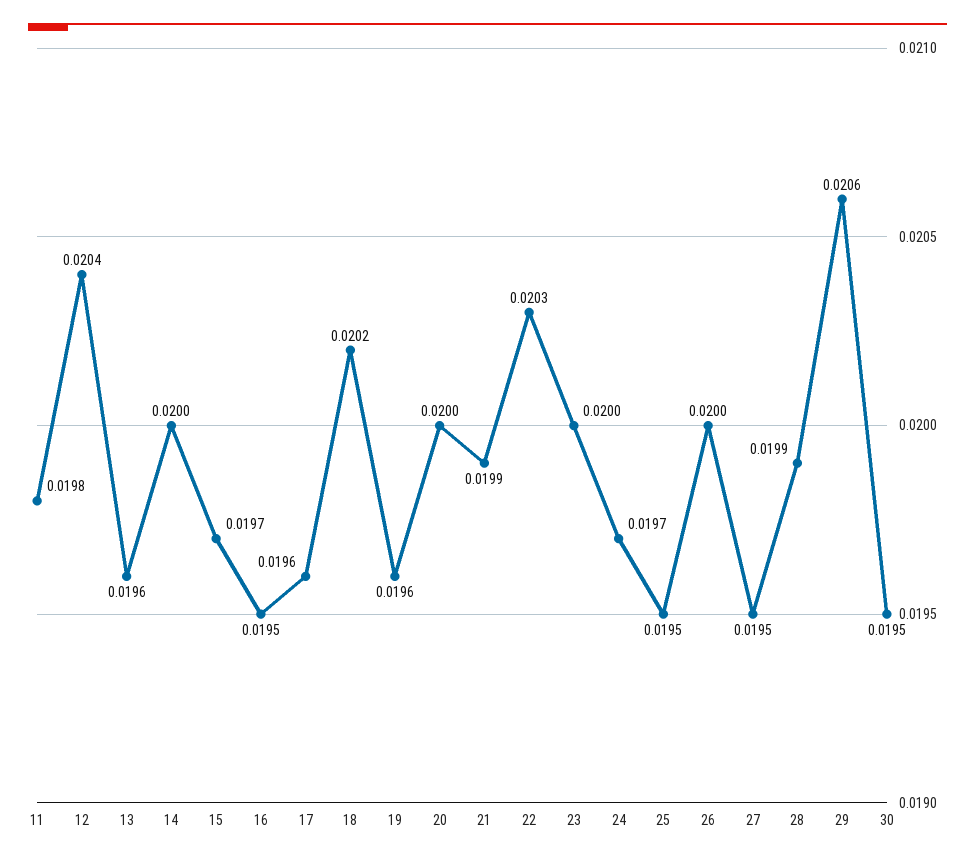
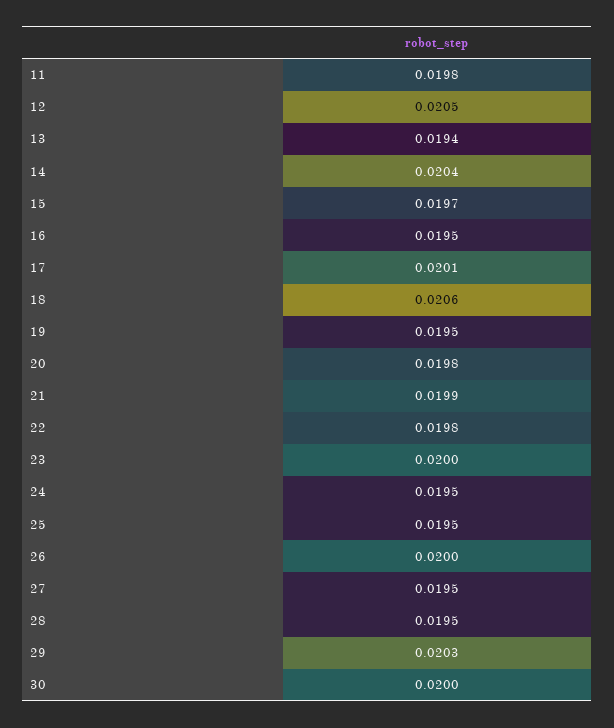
  {
    "11": 0.0198,
-   "12": 0.0204,
+   "12": 0.0205,
-   "13": 0.0196,
+   "13": 0.0194,
-   "14": 0.02,
+   "14": 0.0204,
    "15": 0.0197,
    "16": 0.0195,
-   "17": 0.0196,
+   "17": 0.0201,
-   "18": 0.0202,
+   "18": 0.0206,
-   "19": 0.0196,
+   "19": 0.0195,
-   "20": 0.02,
+   "20": 0.0198,
    "21": 0.0199,
-   "22": 0.0203,
+   "22": 0.0198,
    "23": 0.02,
-   "24": 0.0197,
+   "24": 0.0195,
    "25": 0.0195,
    "26": 0.02,
    "27": 0.0195,
-   "28": 0.0199,
+   "28": 0.0195,
-   "29": 0.0206,
+   "29": 0.0203,
-   "30": 0.0195
+   "30": 0.02
  }

